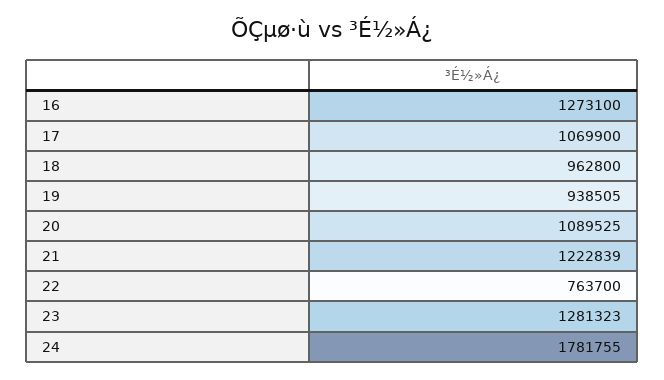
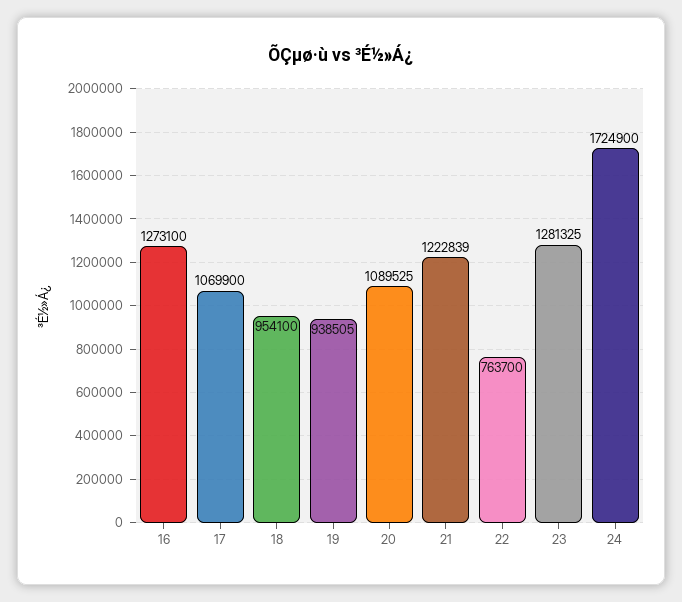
  {
    "16": 1273100,
    "17": 1069900,
-   "18": 962800,
+   "18": 954100,
    "19": 938505,
    "20": 1089525,
    "21": 1222839,
    "22": 763700,
-   "23": 1281323,
+   "23": 1281325,
-   "24": 1781755
+   "24": 1724900
  }

